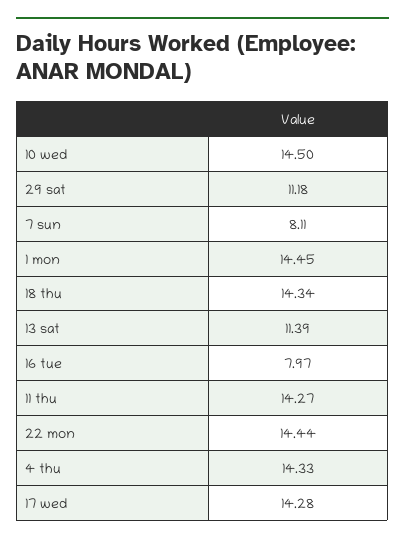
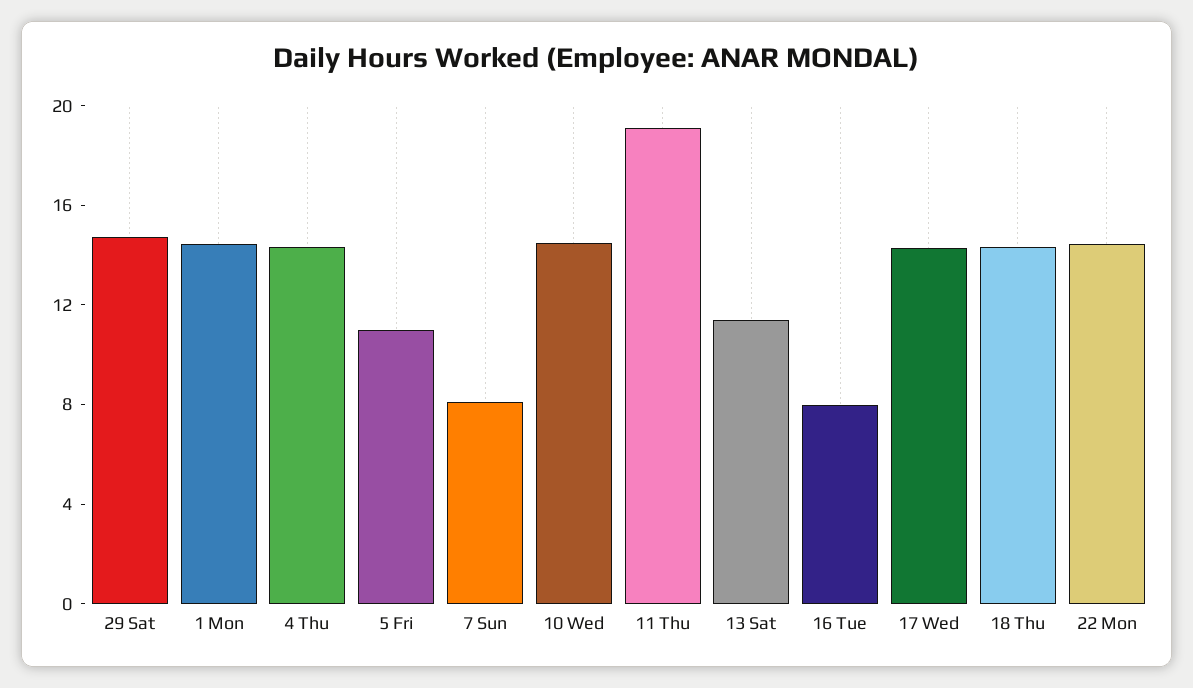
  {
    "10 wed": 14.5,
-   "29 sat": 11.18,
+   "29 sat": 15,
    "7 sun": 8.11,
    "1 mon": 14.45,
    "18 thu": 14.34,
    "13 sat": 11.39,
    "16 tue": 7.97,
-   "11 thu": 14.27,
+   "11 thu": 19,
    "22 mon": 14.44,
    "4 thu": 14.33,
-   "17 wed": 14.28
+   "17 wed": 14.28,
+   "5 Fri": 11
  }

